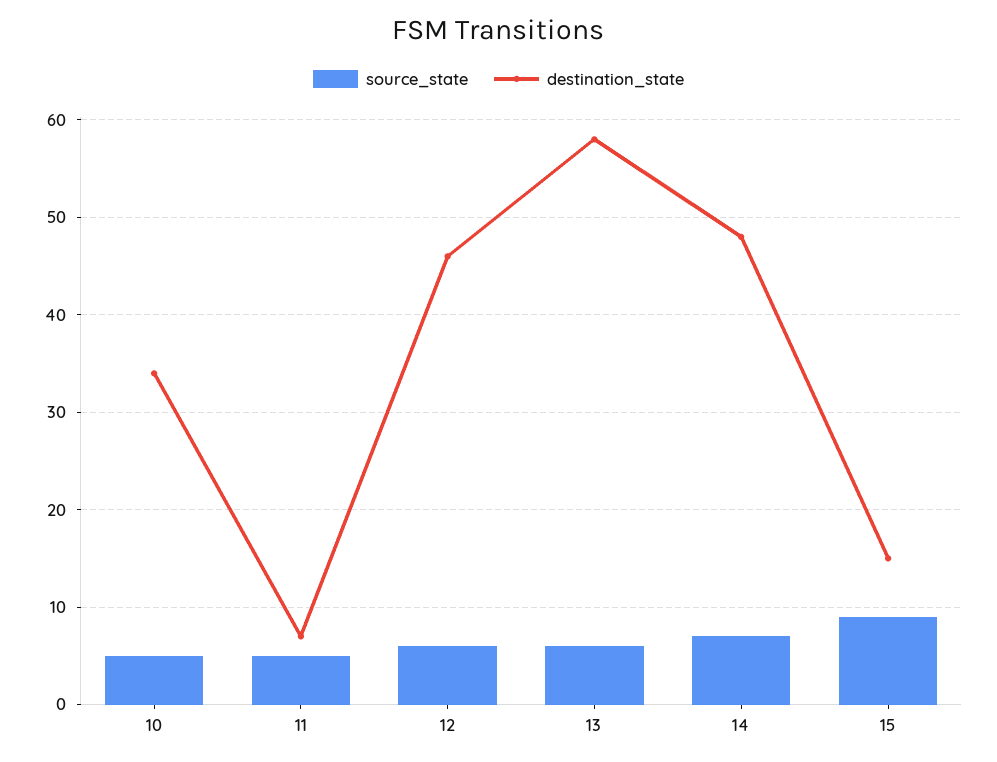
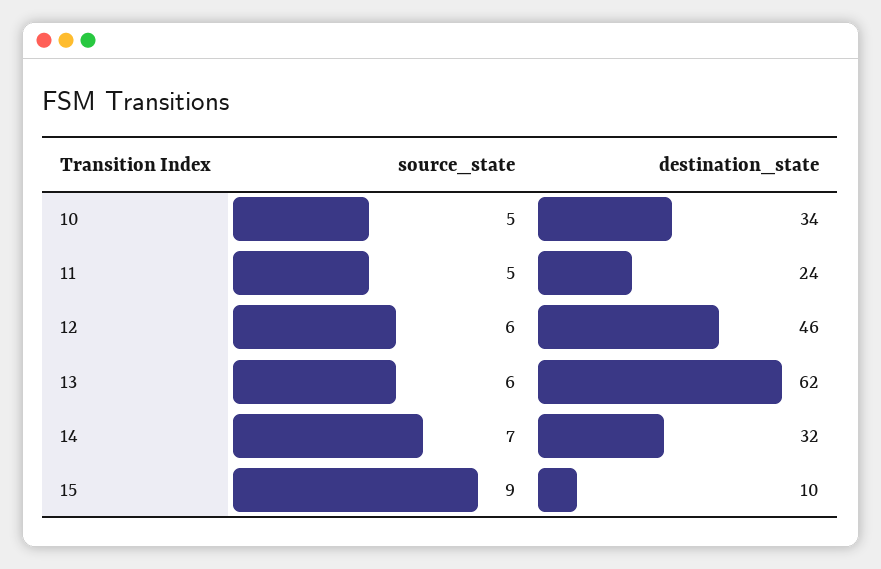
  {
    "source_state": {
      "10": 5,
      "11": 5,
      "12": 6,
      "13": 6,
      "14": 7,
      "15": 9
    },
    "destination_state": {
      "10": 34,
-     "11": 7,
+     "11": 24,
      "12": 46,
-     "13": 58,
+     "13": 62,
-     "14": 48,
+     "14": 32,
-     "15": 15
+     "15": 10
    }
  }

